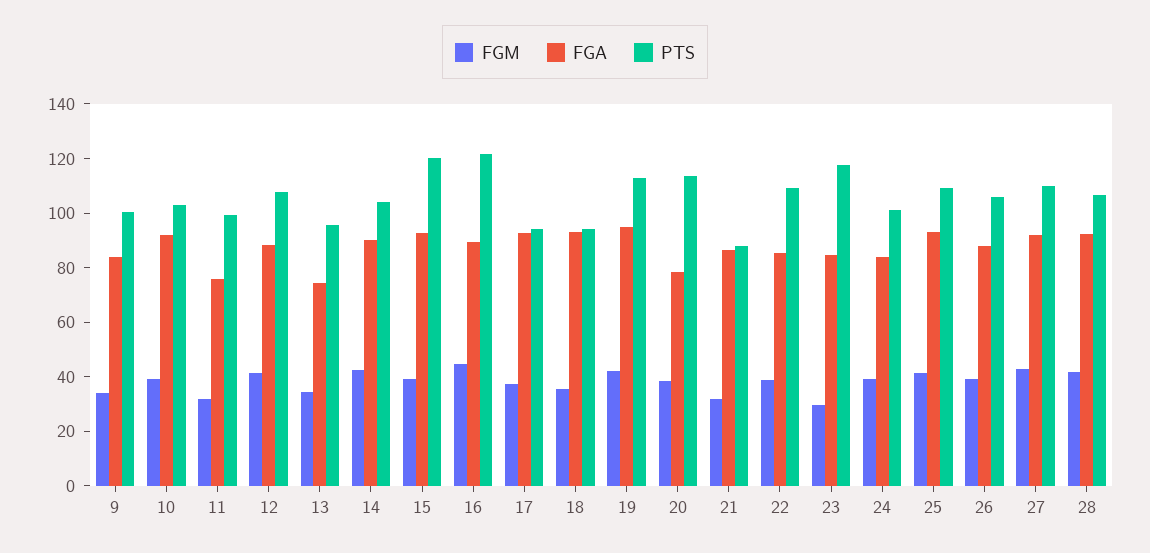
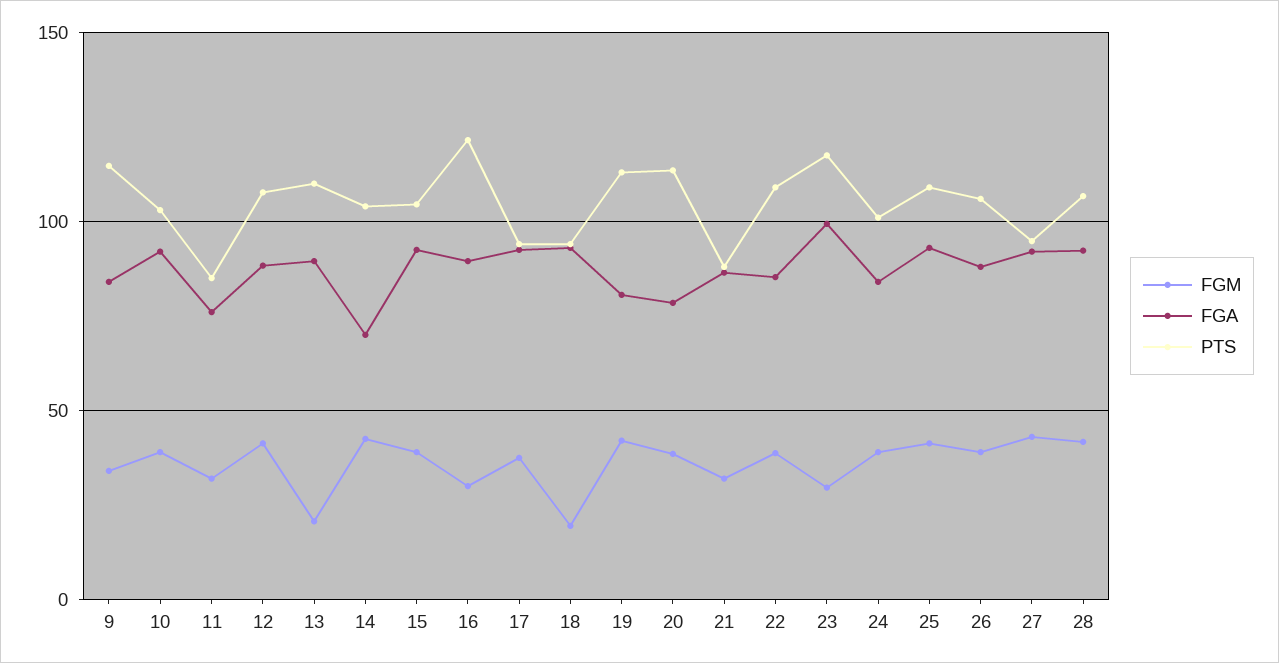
  {
    "FGM": {
      "9": 35,
      "10": 40,
      "11": 30,
      "12": 40,
-     "13": 35,
+     "13": 20,
      "14": 45,
      "15": 40,
-     "16": 45,
+     "16": 30,
      "17": 40,
-     "18": 35,
+     "18": 20,
      "19": 40,
      "20": 40,
      "21": 30,
      "22": 40,
      "23": 30,
      "24": 40,
      "25": 40,
      "26": 40,
      "27": 45,
      "28": 40
    },
    "FGA": {
      "9": 85,
      "10": 90,
      "11": 75,
      "12": 90,
-     "13": 75,
+     "13": 90,
-     "14": 90,
+     "14": 70,
      "15": 95,
      "16": 90,
      "17": 95,
      "18": 95,
-     "19": 95,
+     "19": 80,
      "20": 80,
      "21": 85,
      "22": 85,
-     "23": 85,
+     "23": 100,
      "24": 85,
      "25": 95,
      "26": 90,
      "27": 90,
      "28": 90
    },
    "PTS": {
-     "9": 100,
+     "9": 115,
      "10": 105,
-     "11": 100,
+     "11": 85,
      "12": 110,
-     "13": 95,
+     "13": 110,
      "14": 105,
-     "15": 120,
+     "15": 105,
      "16": 120,
      "17": 95,
      "18": 95,
      "19": 115,
      "20": 115,
      "21": 90,
      "22": 110,
      "23": 120,
      "24": 100,
      "25": 110,
      "26": 105,
-     "27": 110,
+     "27": 95,
      "28": 105
    }
  }

